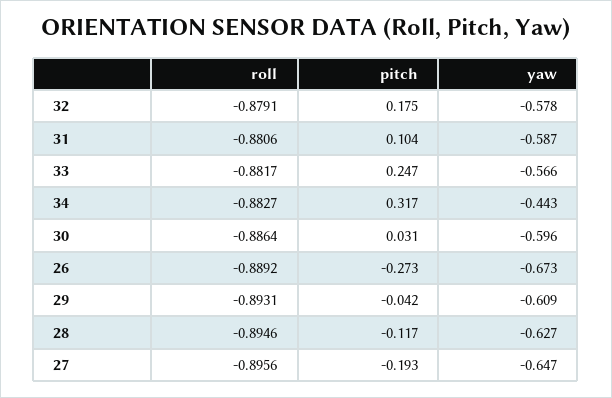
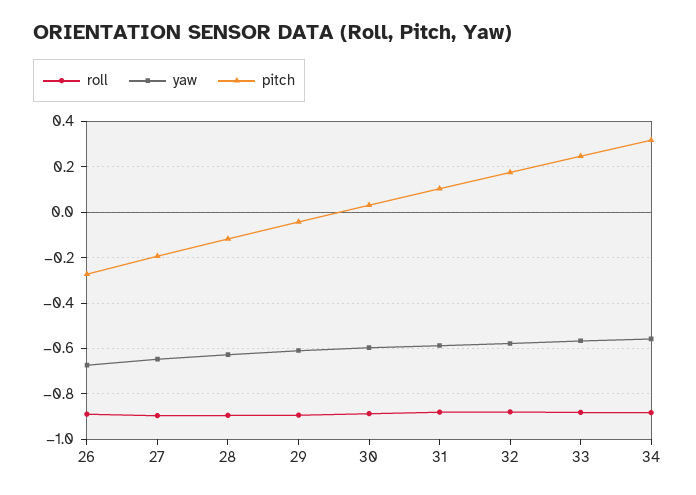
  {
    "roll": {
      "32": -0.8791,
      "31": -0.8806,
      "33": -0.8817,
      "34": -0.8827,
      "30": -0.8864,
      "26": -0.8892,
      "29": -0.8931,
      "28": -0.8946,
      "27": -0.8956
    },
    "pitch": {
      "32": 0.175,
      "31": 0.104,
      "33": 0.247,
      "34": 0.317,
      "30": 0.031,
      "26": -0.273,
      "29": -0.042,
      "28": -0.117,
      "27": -0.193
    },
    "yaw": {
      "32": -0.578,
      "31": -0.587,
      "33": -0.566,
-     "34": -0.443,
+     "34": -0.55,
      "30": -0.596,
      "26": -0.673,
      "29": -0.609,
      "28": -0.627,
      "27": -0.647
    }
  }

